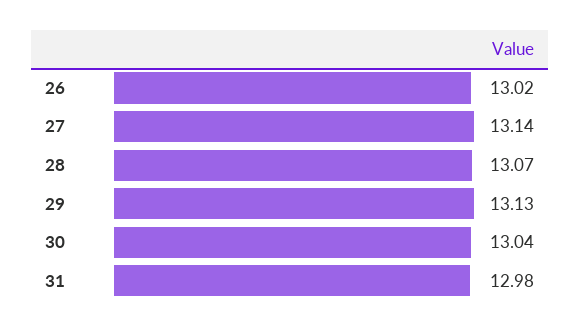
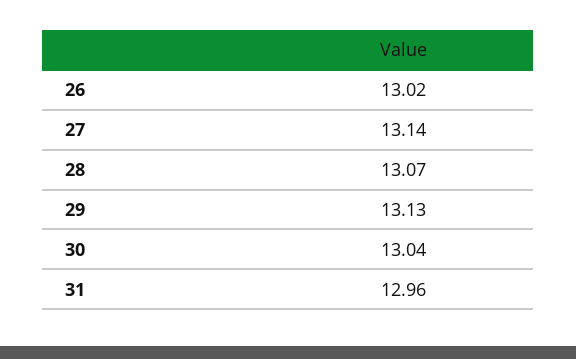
  {
    "26": 13.02,
    "27": 13.14,
    "28": 13.07,
    "29": 13.13,
    "30": 13.04,
-   "31": 12.98
+   "31": 12.96
  }

